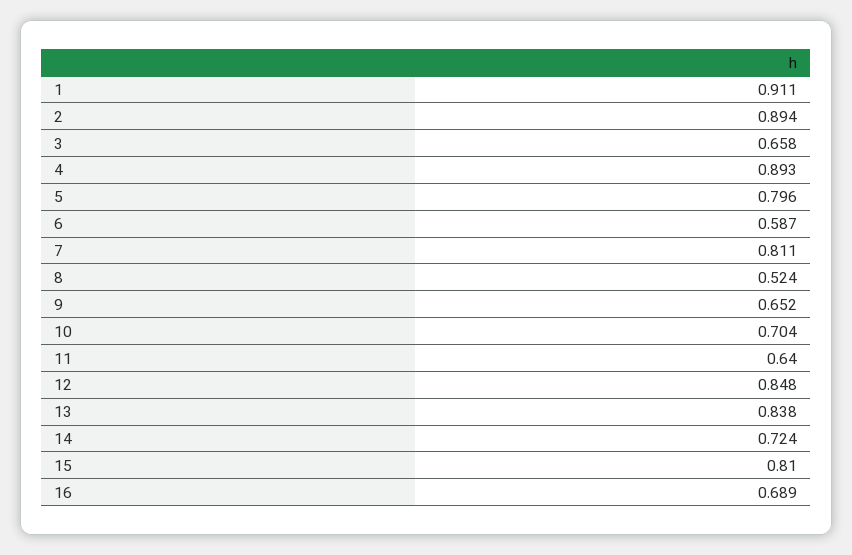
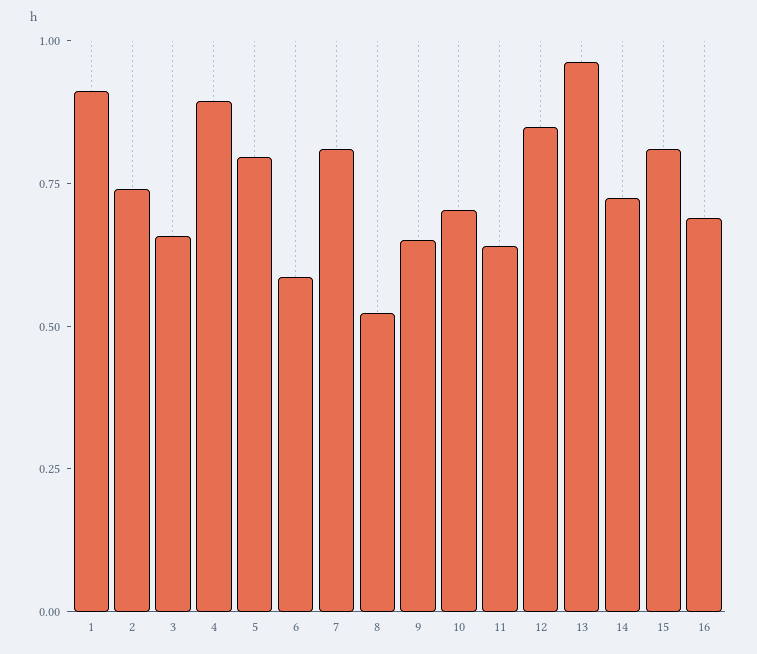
  {
    "1": 0.911,
-   "2": 0.894,
+   "2": 0.75,
    "3": 0.658,
    "4": 0.893,
    "5": 0.796,
    "6": 0.587,
    "7": 0.811,
    "8": 0.524,
    "9": 0.652,
    "10": 0.704,
    "11": 0.64,
    "12": 0.848,
-   "13": 0.838,
+   "13": 0.95,
    "14": 0.724,
    "15": 0.81,
    "16": 0.689
  }

